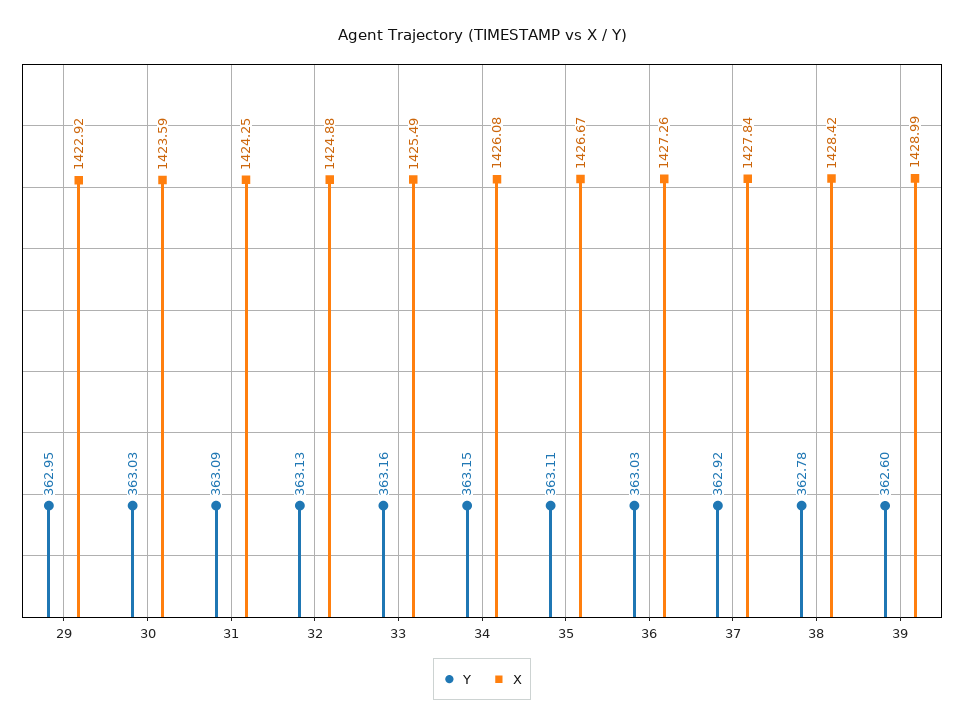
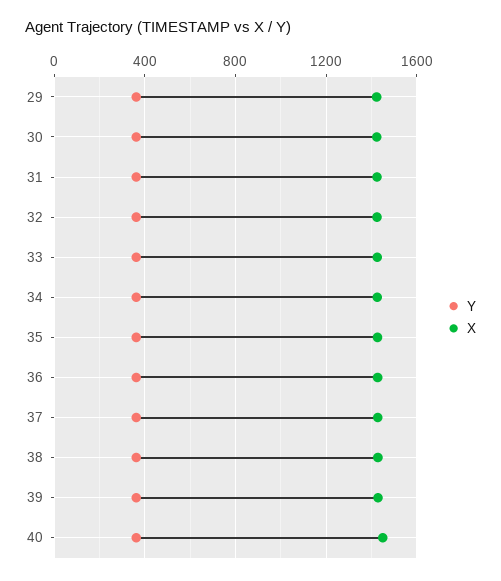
  {
    "Y": {
      "29": 362.95,
      "30": 363.03,
      "31": 363.09,
      "32": 363.13,
      "33": 363.16,
      "34": 363.15,
      "35": 363.11,
      "36": 363.03,
      "37": 362.92,
      "38": 362.78,
-     "39": 362.6
+     "39": 362.6,
+     "40": 350
    },
    "X": {
      "29": 1422.92,
      "30": 1423.59,
      "31": 1424.25,
      "32": 1424.88,
      "33": 1425.49,
      "34": 1426.08,
      "35": 1426.67,
      "36": 1427.26,
      "37": 1427.84,
      "38": 1428.42,
-     "39": 1428.99
+     "39": 1428.99,
+     "40": 1450
    }
  }

